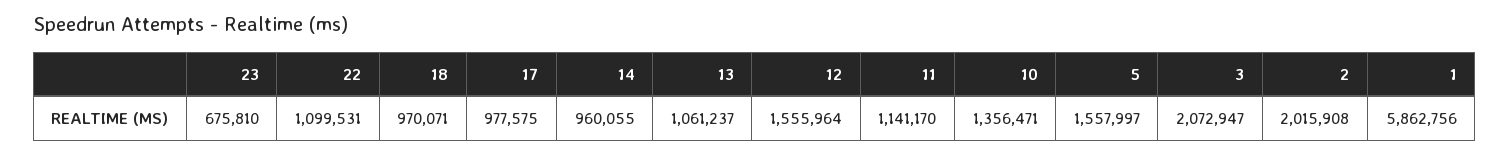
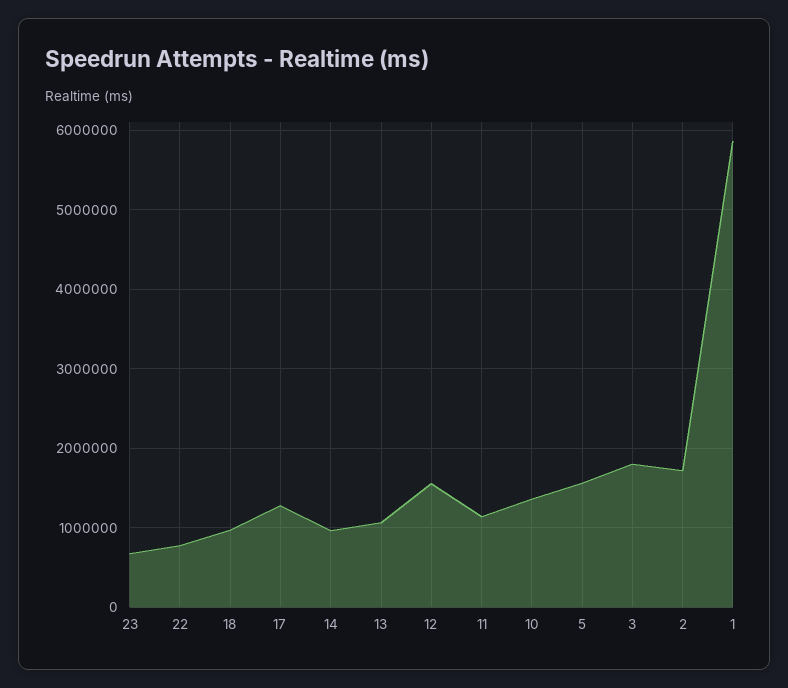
  {
    "23": 675810,
-   "22": 1099531,
+   "22": 800000,
    "18": 970071,
-   "17": 977575,
+   "17": 1300000,
    "14": 960055,
    "13": 1061237,
    "12": 1555964,
    "11": 1141170,
    "10": 1356471,
    "5": 1557997,
-   "3": 2072947,
+   "3": 1800000,
-   "2": 2015908,
+   "2": 1700000,
    "1": 5862756
  }

